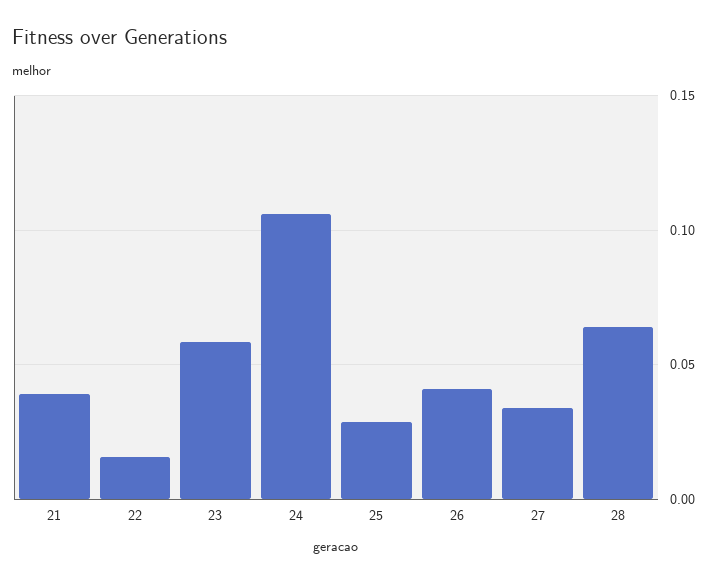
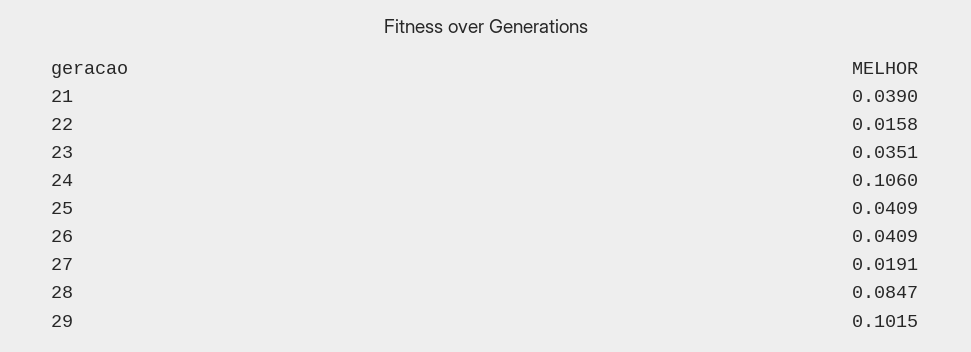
  {
    "21": 0.039,
    "22": 0.0158,
-   "23": 0.06,
+   "23": 0.0351,
    "24": 0.106,
-   "25": 0.03,
+   "25": 0.0409,
    "26": 0.0409,
-   "27": 0.035,
+   "27": 0.0191,
-   "28": 0.065
+   "28": 0.0847,
+   "29": 0.1015
  }

